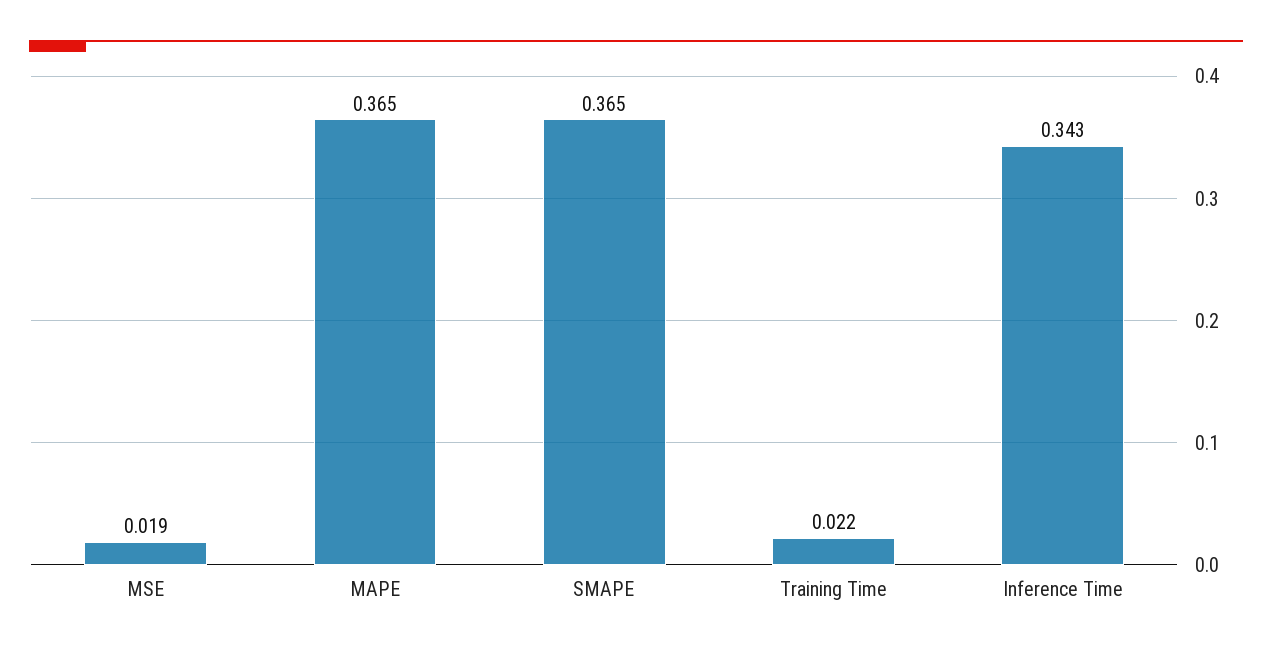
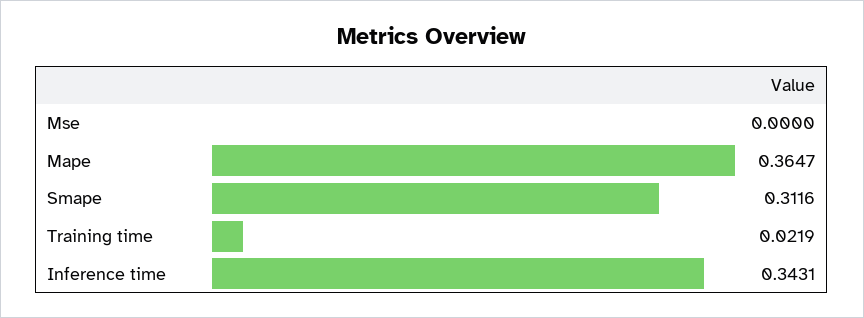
  {
-   "MSE": 0.019,
+   "MSE": 0,
    "MAPE": 0.3647,
-   "SMAPE": 0.365,
+   "SMAPE": 0.3116,
    "Training Time": 0.0219,
    "Inference Time": 0.3431
  }

